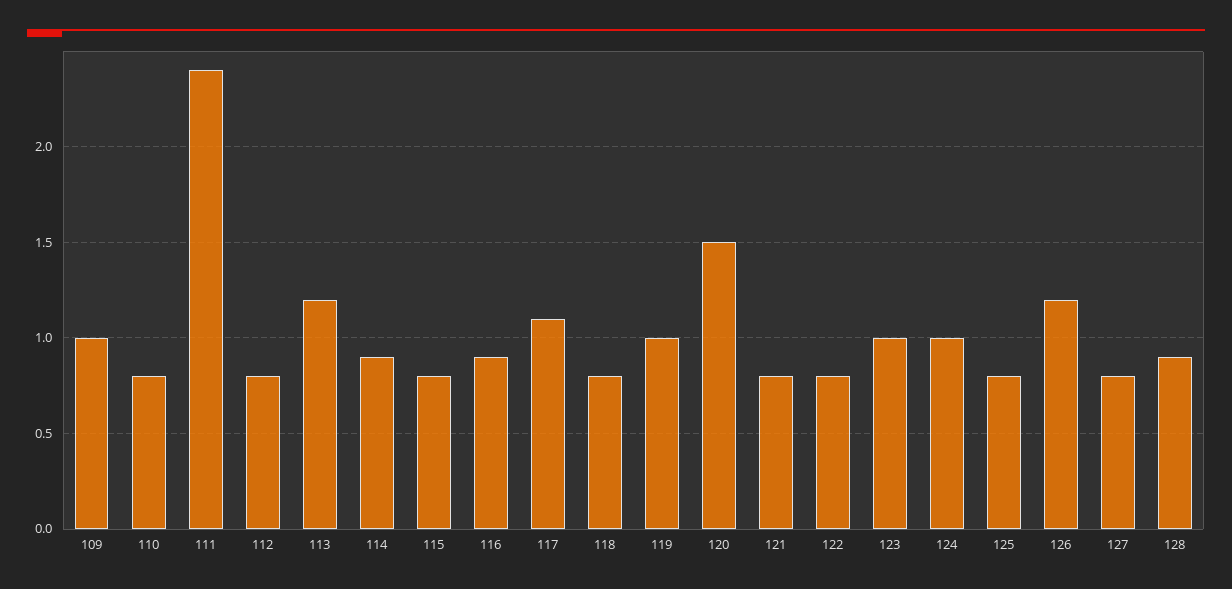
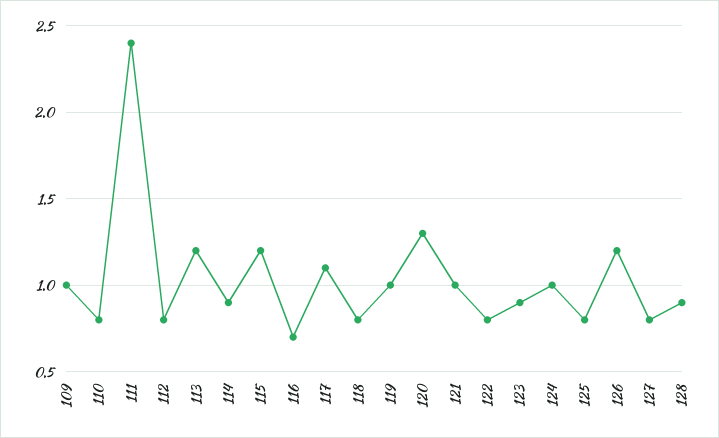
  {
    "109": 1,
    "110": 0.8,
    "111": 2.4,
    "112": 0.8,
    "113": 1.2,
    "114": 0.9,
-   "115": 0.8,
+   "115": 1.2,
-   "116": 0.9,
+   "116": 0.7,
    "117": 1.1,
    "118": 0.8,
    "119": 1,
-   "120": 1.5,
+   "120": 1.3,
-   "121": 0.8,
+   "121": 1,
    "122": 0.8,
-   "123": 1,
+   "123": 0.9,
    "124": 1,
    "125": 0.8,
    "126": 1.2,
    "127": 0.8,
    "128": 0.9
  }

